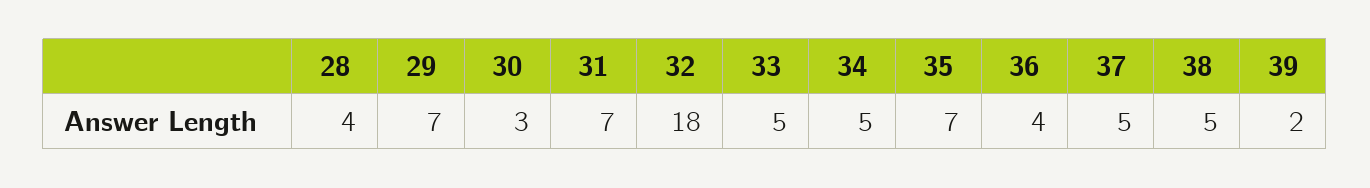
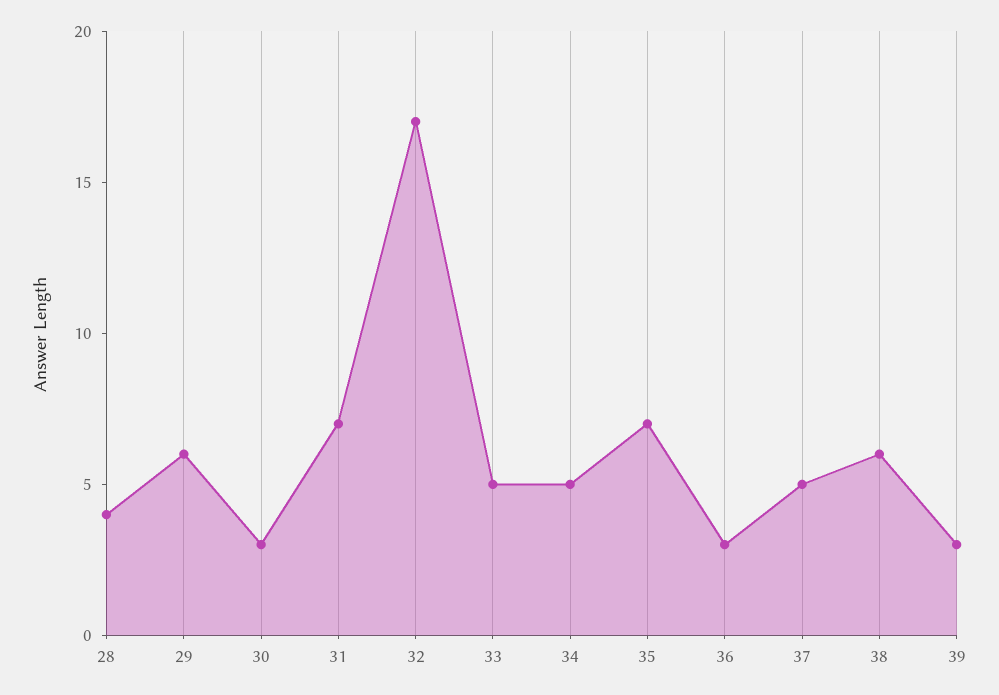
  {
    "28": 4,
-   "29": 7,
+   "29": 6,
    "30": 3,
    "31": 7,
-   "32": 18,
+   "32": 17,
    "33": 5,
    "34": 5,
    "35": 7,
-   "36": 4,
+   "36": 3,
    "37": 5,
-   "38": 5,
+   "38": 6,
-   "39": 2
+   "39": 3
  }

